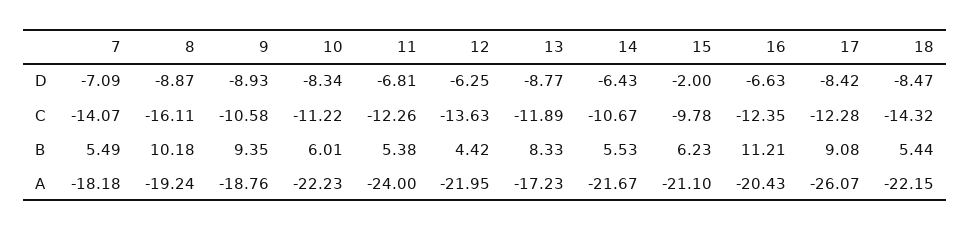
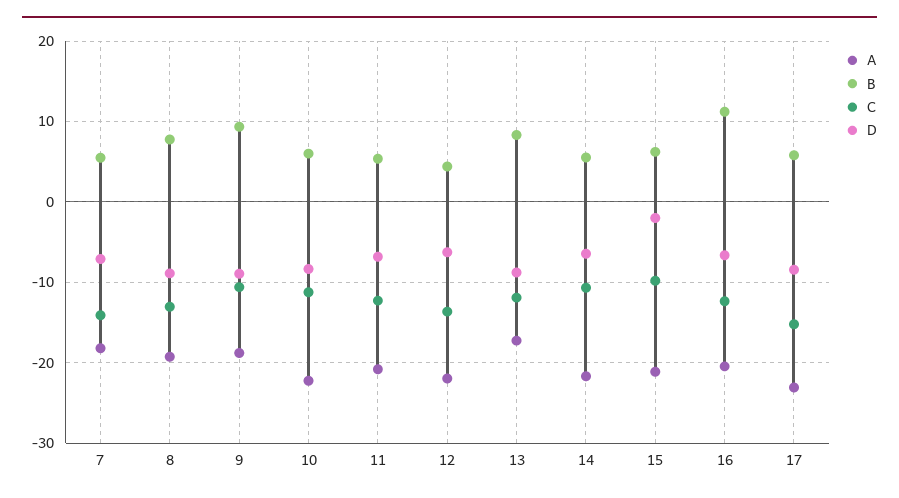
  {
    "D": {
      "7": -7.09,
      "8": -8.87,
      "9": -8.93,
      "10": -8.34,
      "11": -6.81,
      "12": -6.25,
      "13": -8.77,
      "14": -6.43,
      "15": -2,
      "16": -6.63,
-     "17": -8.42,
+     "17": -8.42
-     "18": -8.47
    },
    "C": {
      "7": -14.07,
-     "8": -16.11,
+     "8": -13,
      "9": -10.58,
      "10": -11.22,
      "11": -12.26,
      "12": -13.63,
      "13": -11.89,
      "14": -10.67,
      "15": -9.78,
      "16": -12.35,
-     "17": -12.28,
+     "17": -15
-     "18": -14.32
    },
    "B": {
      "7": 5.49,
-     "8": 10.18,
+     "8": 8,
      "9": 9.35,
      "10": 6.01,
      "11": 5.38,
      "12": 4.42,
      "13": 8.33,
      "14": 5.53,
      "15": 6.23,
      "16": 11.21,
-     "17": 9.08,
+     "17": 6
-     "18": 5.44
    },
    "A": {
      "7": -18.18,
      "8": -19.24,
      "9": -18.76,
      "10": -22.23,
-     "11": -24,
+     "11": -21,
      "12": -21.95,
      "13": -17.23,
      "14": -21.67,
      "15": -21.1,
      "16": -20.43,
-     "17": -26.07,
+     "17": -23
-     "18": -22.15
    }
  }

